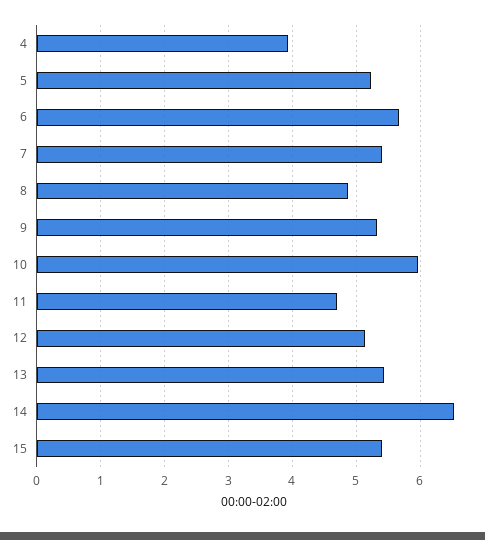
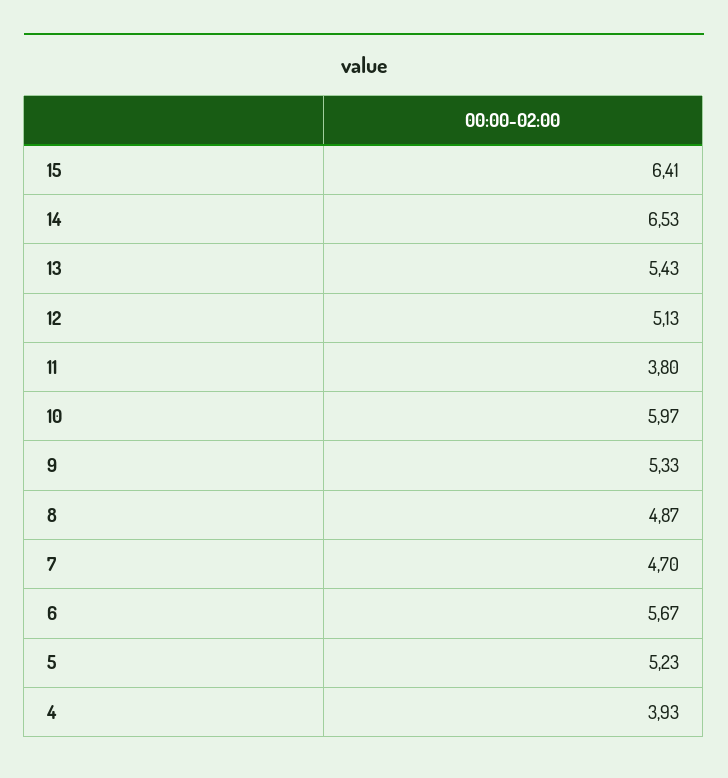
  {
    "4": 3.93,
    "5": 5.23,
    "6": 5.67,
-   "7": 5.4,
+   "7": 4.7,
    "8": 4.87,
    "9": 5.33,
    "10": 5.97,
-   "11": 4.7,
+   "11": 3.8,
    "12": 5.13,
    "13": 5.43,
    "14": 6.53,
-   "15": 5.4
+   "15": 6.41
  }

